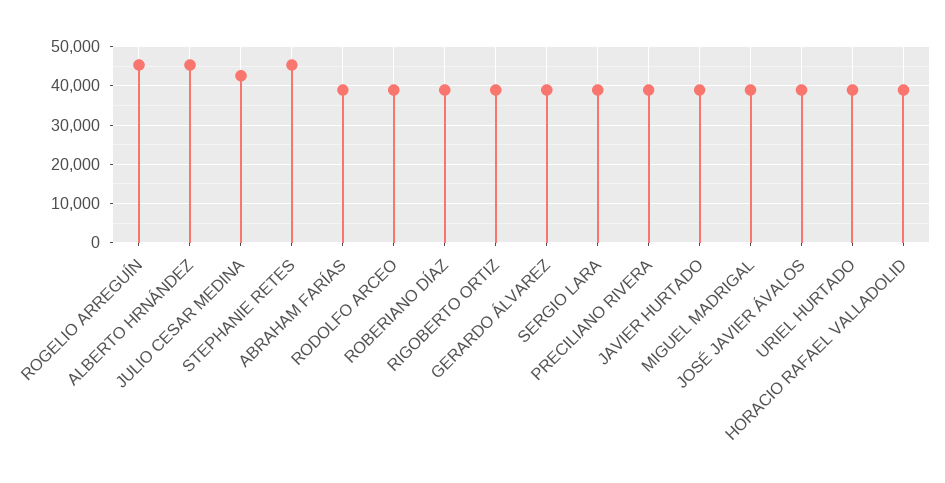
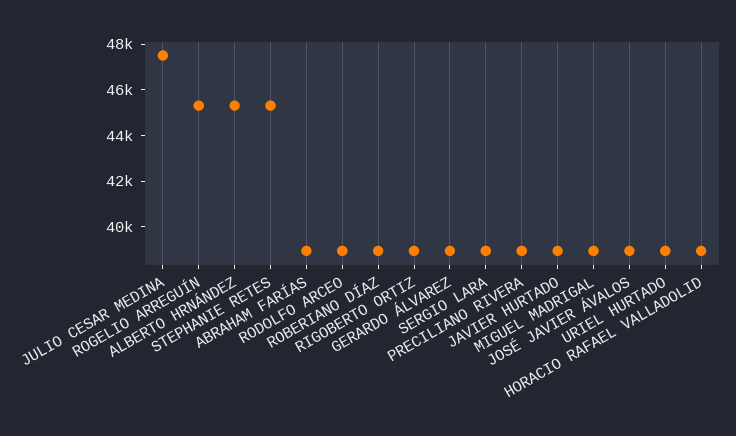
  {
    "ROGELIO ARREGUÍN": 45500,
    "ALBERTO HRNÁNDEZ": 45500,
-   "JULIO CESAR MEDINA": 42000,
+   "JULIO CESAR MEDINA": 47500,
    "STEPHANIE RETES": 45500,
    "ABRAHAM FARÍAS": 39000,
    "RODOLFO ARCEO": 39000,
    "ROBERIANO DÍAZ": 39000,
    "RIGOBERTO ORTIZ": 39000,
    "GERARDO ÁLVAREZ": 39000,
    "SERGIO LARA": 39000,
    "PRECILIANO RIVERA": 39000,
    "JAVIER HURTADO": 39000,
    "MIGUEL MADRIGAL": 39000,
    "JOSÉ JAVIER ÁVALOS": 39000,
    "URIEL HURTADO": 39000,
    "HORACIO RAFAEL VALLADOLID": 39000
  }

